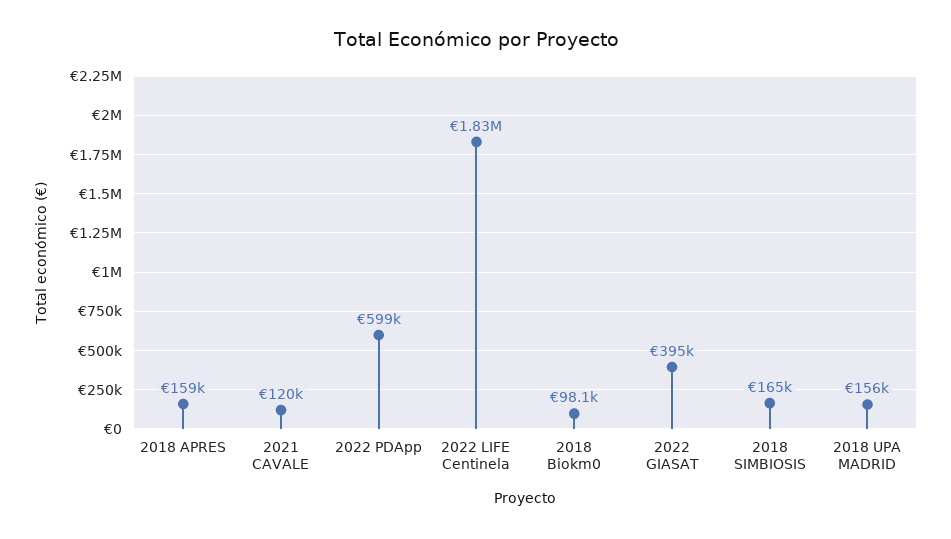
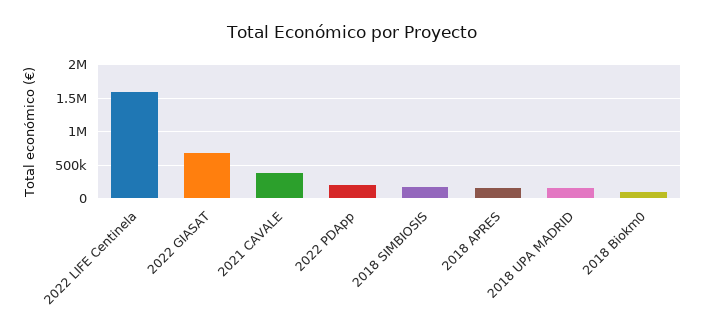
  {
    "2018 APRES": 159000,
-   "2021 CAVALE": 120000,
+   "2021 CAVALE": 400000,
-   "2022 PDApp": 599000,
+   "2022 PDApp": 200000,
-   "2022 LIFE Centinela": 1830000,
+   "2022 LIFE Centinela": 1600000,
    "2018 Biokm0": 98100,
-   "2022 GIASAT": 395000,
+   "2022 GIASAT": 700000,
    "2018 SIMBIOSIS": 165000,
    "2018 UPA MADRID": 156000
  }

